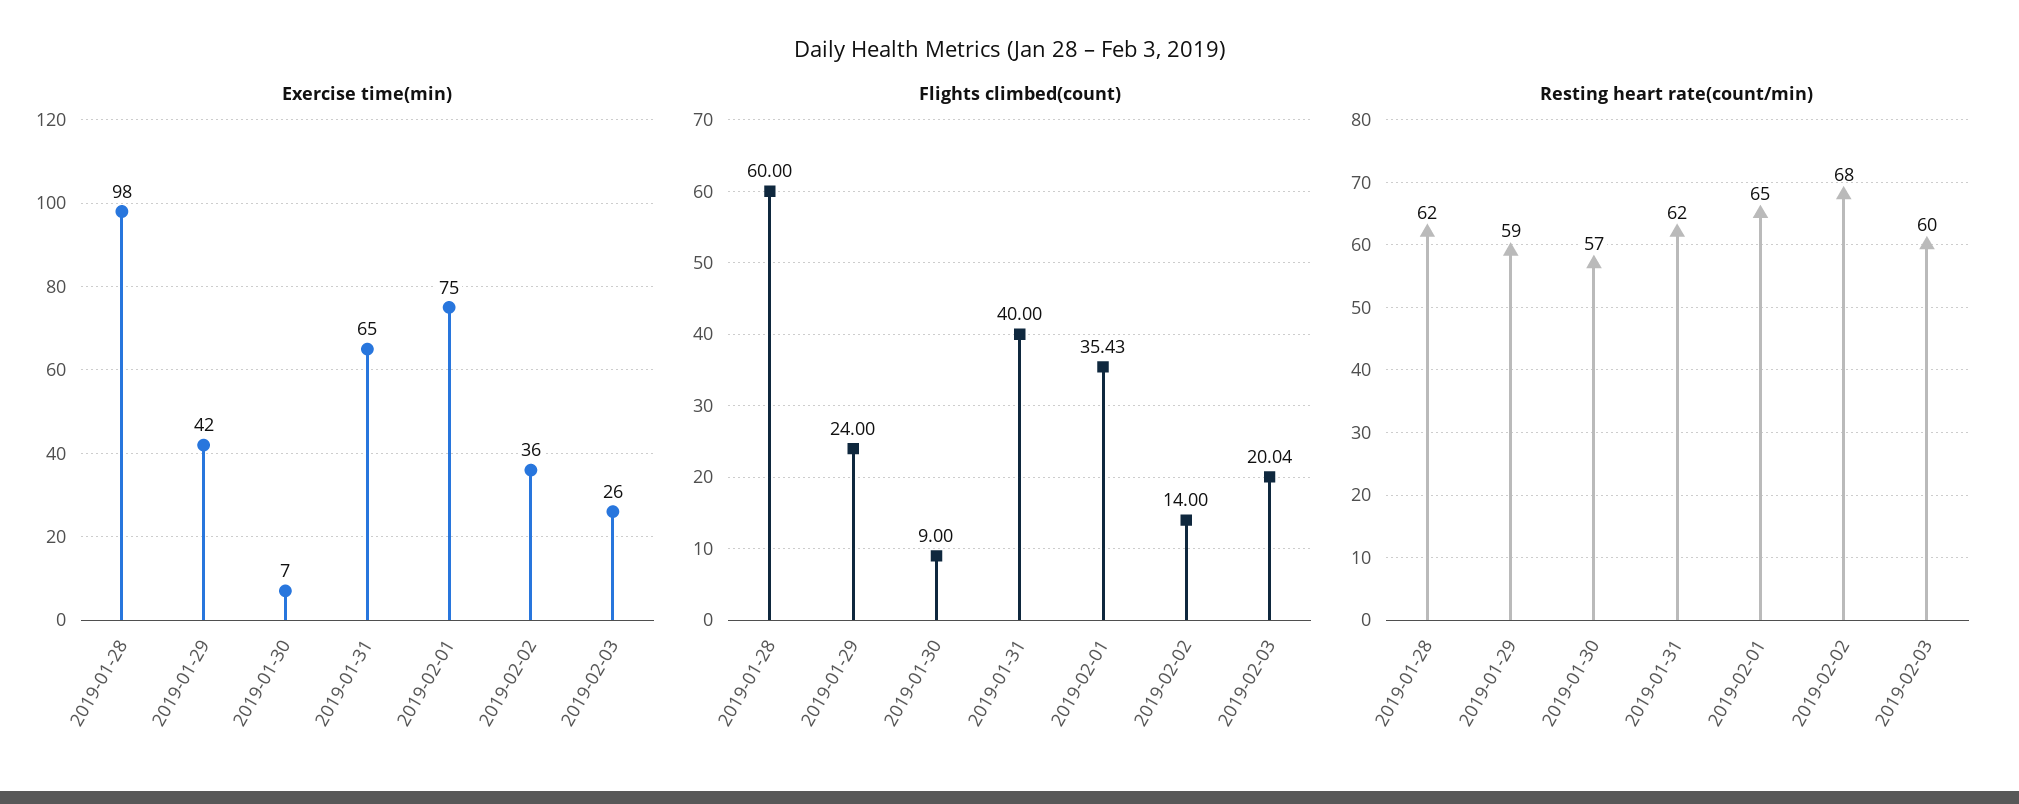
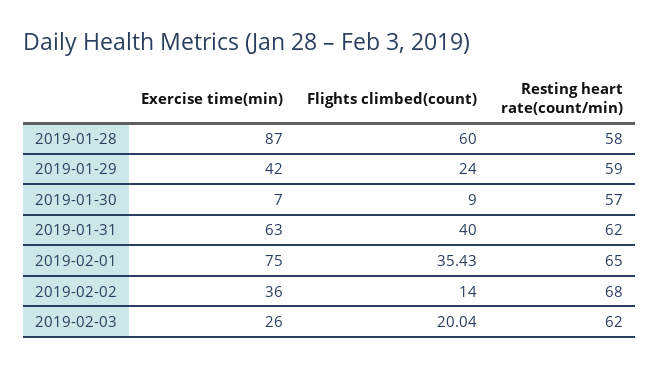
  {
    "Exercise time(min)": {
-     "2019-01-28": 98,
+     "2019-01-28": 87,
      "2019-01-29": 42,
      "2019-01-30": 7,
-     "2019-01-31": 65,
+     "2019-01-31": 63,
      "2019-02-01": 75,
      "2019-02-02": 36,
      "2019-02-03": 26
    },
    "Flights climbed(count)": {
      "2019-01-28": 60,
      "2019-01-29": 24,
      "2019-01-30": 9,
      "2019-01-31": 40,
      "2019-02-01": 35.43,
      "2019-02-02": 14,
      "2019-02-03": 20.04
    },
    "Resting heart rate(count/min)": {
-     "2019-01-28": 62,
+     "2019-01-28": 58,
      "2019-01-29": 59,
      "2019-01-30": 57,
      "2019-01-31": 62,
      "2019-02-01": 65,
      "2019-02-02": 68,
-     "2019-02-03": 60
+     "2019-02-03": 62
    }
  }

